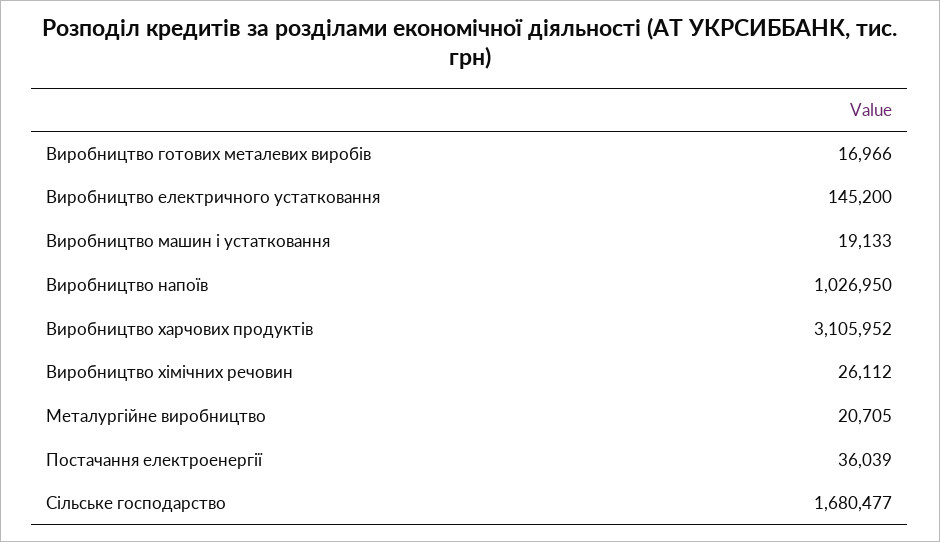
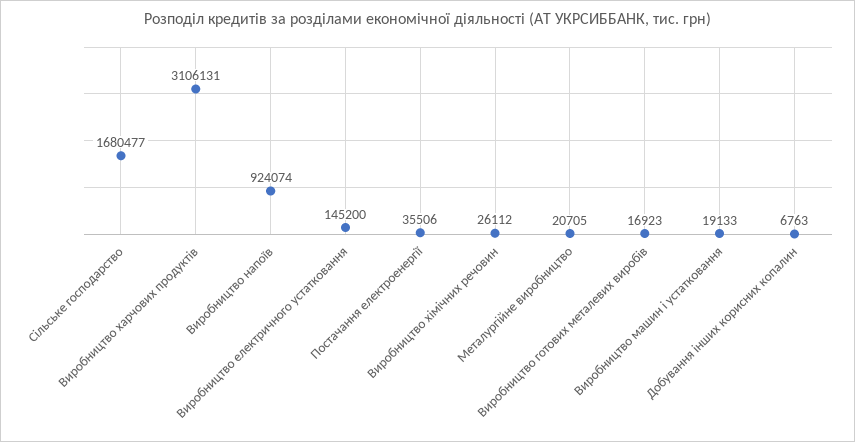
  {
-   "Виробництво готових металевих виробів": 16966,
+   "Виробництво готових металевих виробів": 16923,
    "Виробництво електричного устатковання": 145200,
    "Виробництво машин і устатковання": 19133,
-   "Виробництво напоїв": 1026950,
+   "Виробництво напоїв": 924074,
-   "Виробництво харчових продуктів": 3105952,
+   "Виробництво харчових продуктів": 3106131,
    "Виробництво хімічних речовин": 26112,
    "Металургійне виробництво": 20705,
-   "Постачання електроенергії": 36039,
+   "Постачання електроенергії": 35506,
-   "Сільське господарство": 1680477
+   "Сільське господарство": 1680477,
+   "Добування інших корисних копалин": 6763
  }

